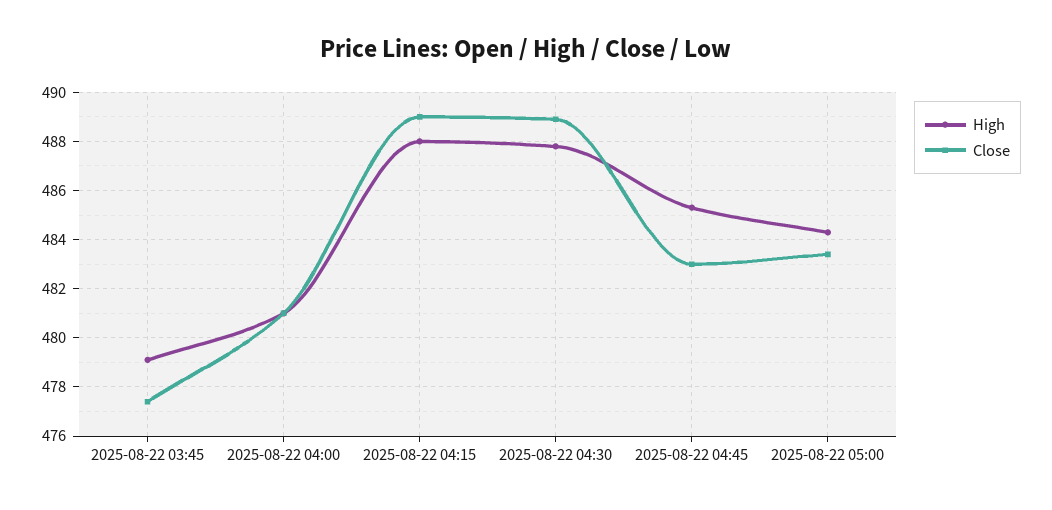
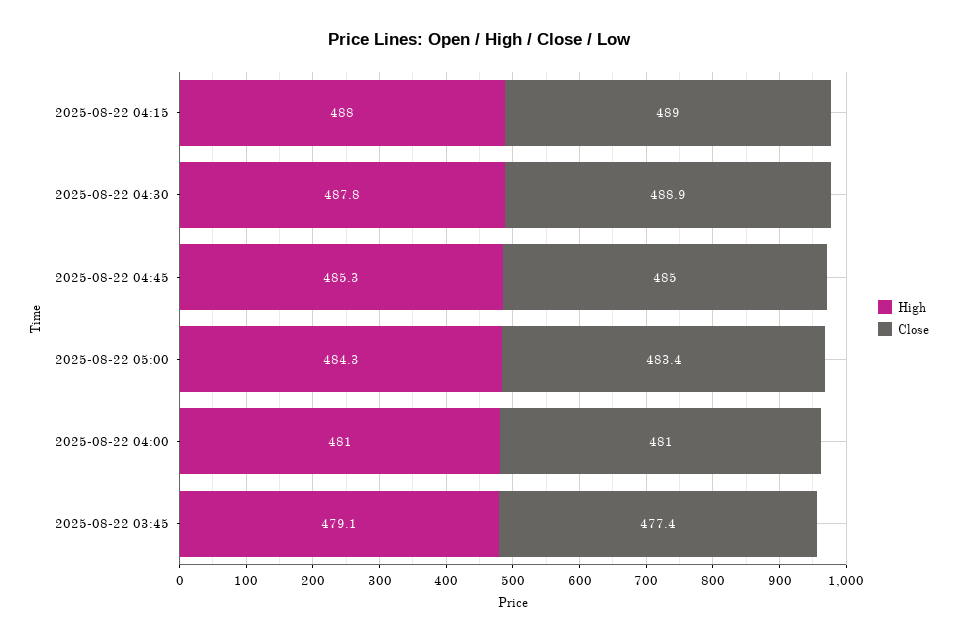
  {
    "High": {
      "2025-08-22 03:45": 479.1,
      "2025-08-22 04:00": 481,
      "2025-08-22 04:15": 488,
      "2025-08-22 04:30": 487.8,
      "2025-08-22 04:45": 485.3,
      "2025-08-22 05:00": 484.3
    },
    "Close": {
      "2025-08-22 03:45": 477.4,
      "2025-08-22 04:00": 481,
      "2025-08-22 04:15": 489,
      "2025-08-22 04:30": 488.9,
-     "2025-08-22 04:45": 483,
+     "2025-08-22 04:45": 485,
      "2025-08-22 05:00": 483.4
    }
  }

